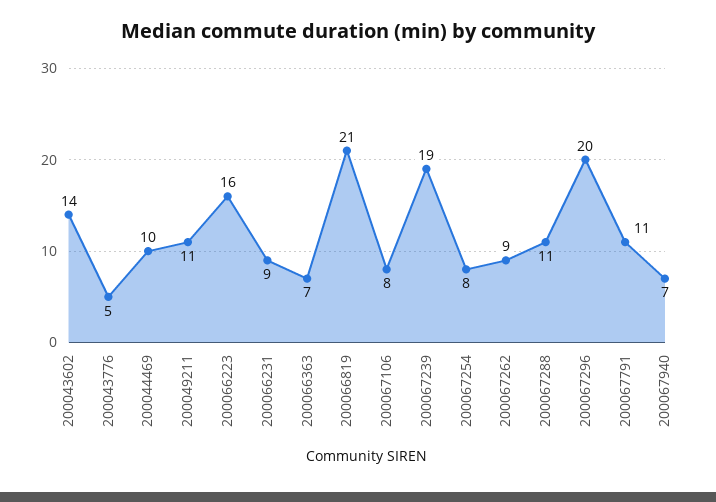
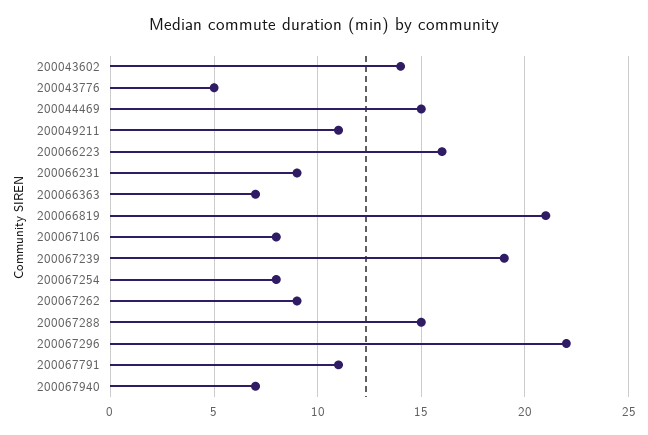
  {
    "200043602": 14,
    "200043776": 5,
-   "200044469": 10,
+   "200044469": 15,
    "200049211": 11,
    "200066223": 16,
    "200066231": 9,
    "200066363": 7,
    "200066819": 21,
    "200067106": 8,
    "200067239": 19,
    "200067254": 8,
    "200067262": 9,
-   "200067288": 11,
+   "200067288": 15,
-   "200067296": 20,
+   "200067296": 22,
    "200067791": 11,
    "200067940": 7
  }

